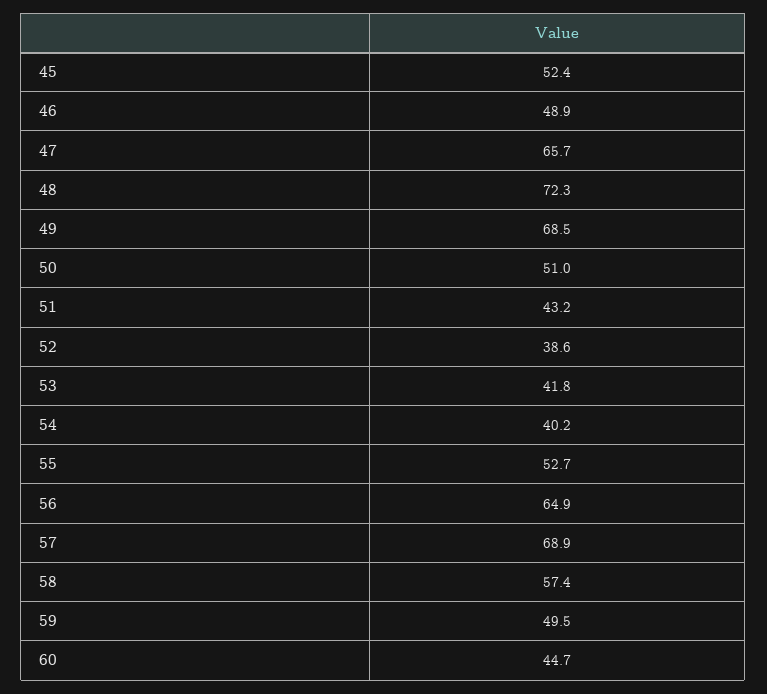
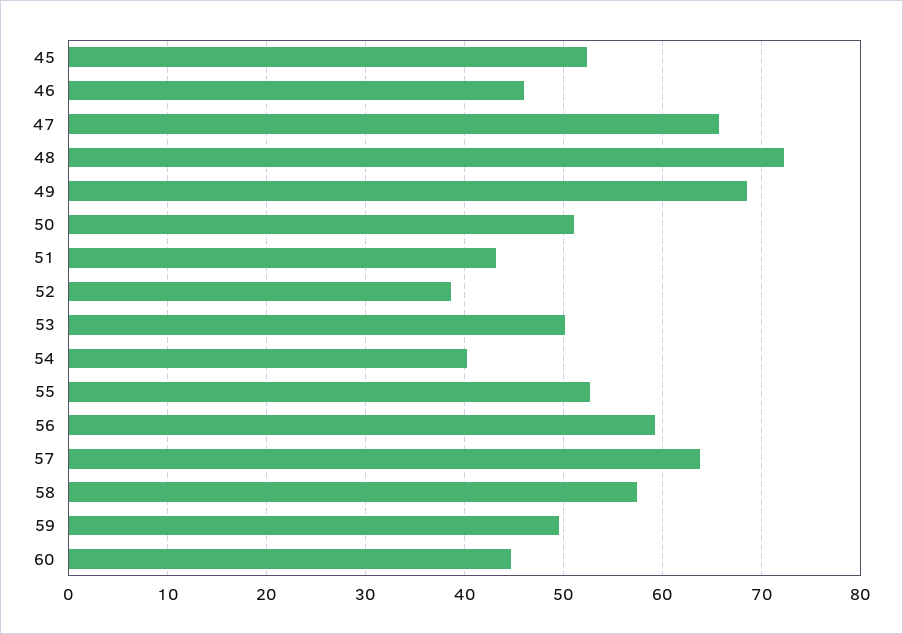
  {
    "45": 52.4,
-   "46": 48.9,
+   "46": 46,
    "47": 65.7,
    "48": 72.3,
    "49": 68.5,
    "50": 51,
    "51": 43.2,
    "52": 38.6,
-   "53": 41.8,
+   "53": 50,
    "54": 40.2,
    "55": 52.7,
-   "56": 64.9,
+   "56": 59,
-   "57": 68.9,
+   "57": 64,
    "58": 57.4,
    "59": 49.5,
    "60": 44.7
  }

